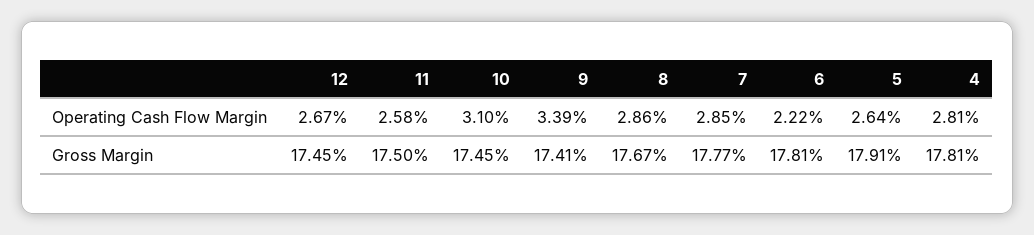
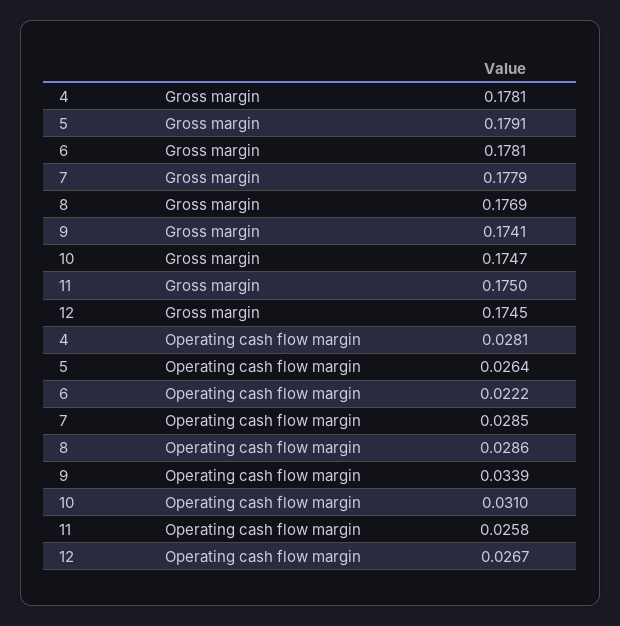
  {
    "12": {
      "Operating Cash Flow Margin": 0.0267,
      "Gross Margin": 0.1745
    },
    "11": {
      "Operating Cash Flow Margin": 0.0258,
      "Gross Margin": 0.175
    },
    "10": {
      "Operating Cash Flow Margin": 0.031,
-     "Gross Margin": 0.1745
+     "Gross Margin": 0.1747
    },
    "9": {
      "Operating Cash Flow Margin": 0.0339,
      "Gross Margin": 0.1741
    },
    "8": {
      "Operating Cash Flow Margin": 0.0286,
-     "Gross Margin": 0.1767
+     "Gross Margin": 0.1769
    },
    "7": {
      "Operating Cash Flow Margin": 0.0285,
-     "Gross Margin": 0.1777
+     "Gross Margin": 0.1779
    },
    "6": {
      "Operating Cash Flow Margin": 0.0222,
      "Gross Margin": 0.1781
    },
    "5": {
      "Operating Cash Flow Margin": 0.0264,
      "Gross Margin": 0.1791
    },
    "4": {
      "Operating Cash Flow Margin": 0.0281,
      "Gross Margin": 0.1781
    }
  }

